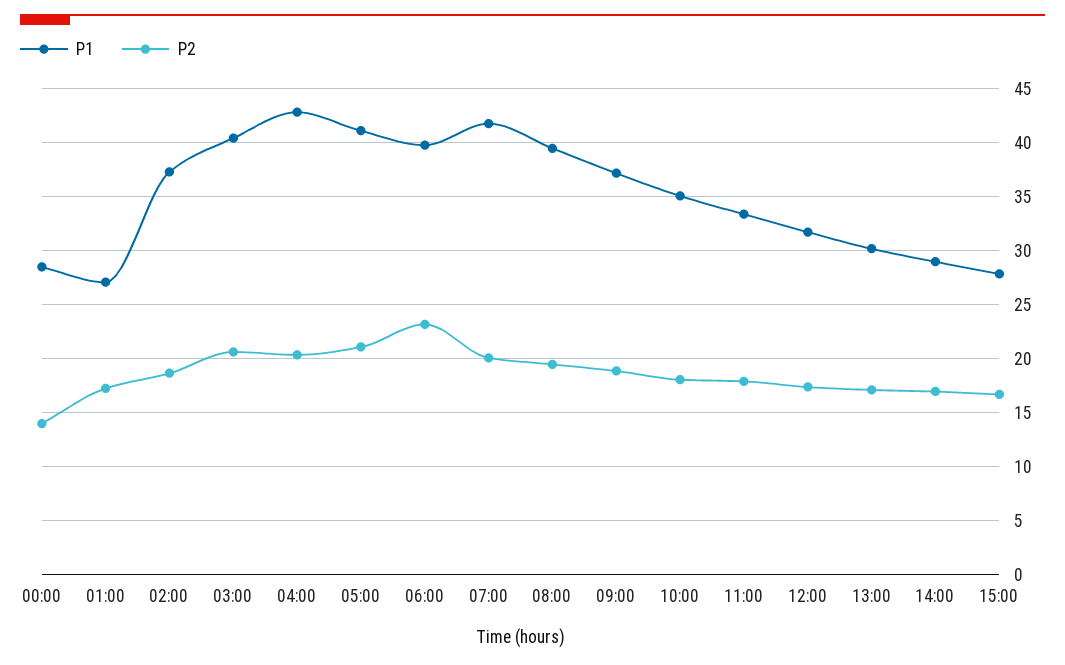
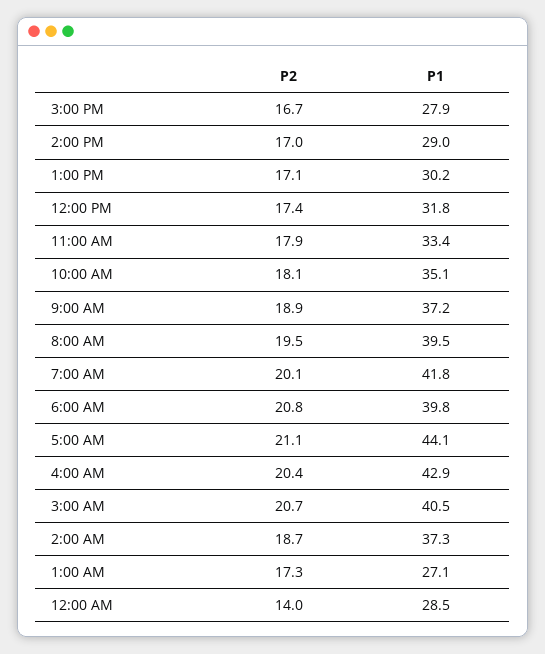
  {
    "P1": {
      "00:00": 28.5,
      "01:00": 27.1,
      "02:00": 37.3,
      "03:00": 40.5,
      "04:00": 42.9,
-     "05:00": 41,
+     "05:00": 44.1,
      "06:00": 39.8,
      "07:00": 41.8,
      "08:00": 39.5,
      "09:00": 37.2,
      "10:00": 35.1,
      "11:00": 33.4,
      "12:00": 31.8,
      "13:00": 30.2,
      "14:00": 29,
      "15:00": 27.9
    },
    "P2": {
      "00:00": 14,
      "01:00": 17.3,
      "02:00": 18.7,
      "03:00": 20.7,
      "04:00": 20.4,
      "05:00": 21.1,
-     "06:00": 23,
+     "06:00": 20.8,
      "07:00": 20.1,
      "08:00": 19.5,
      "09:00": 18.9,
      "10:00": 18.1,
      "11:00": 17.9,
      "12:00": 17.4,
      "13:00": 17.1,
      "14:00": 17,
      "15:00": 16.7
    }
  }

